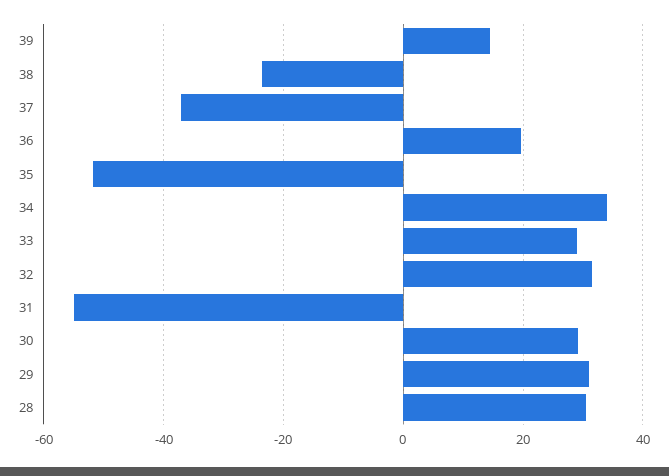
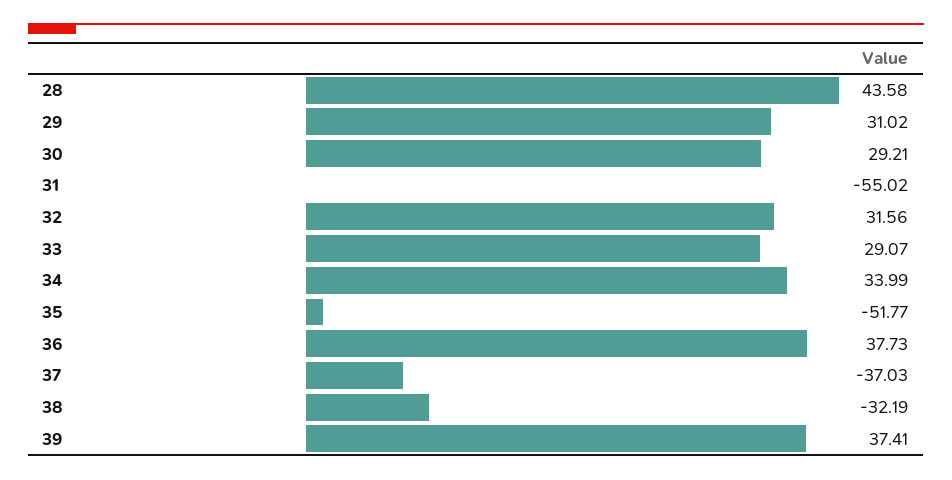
  {
-   "39": 14,
+   "39": 37.41,
-   "38": -24,
+   "38": -32.19,
    "37": -37.03,
-   "36": 20,
+   "36": 37.73,
    "35": -51.77,
    "34": 33.99,
    "33": 29.07,
    "32": 31.56,
    "31": -55.02,
    "30": 29.21,
    "29": 31.02,
-   "28": 30
+   "28": 43.58
  }

